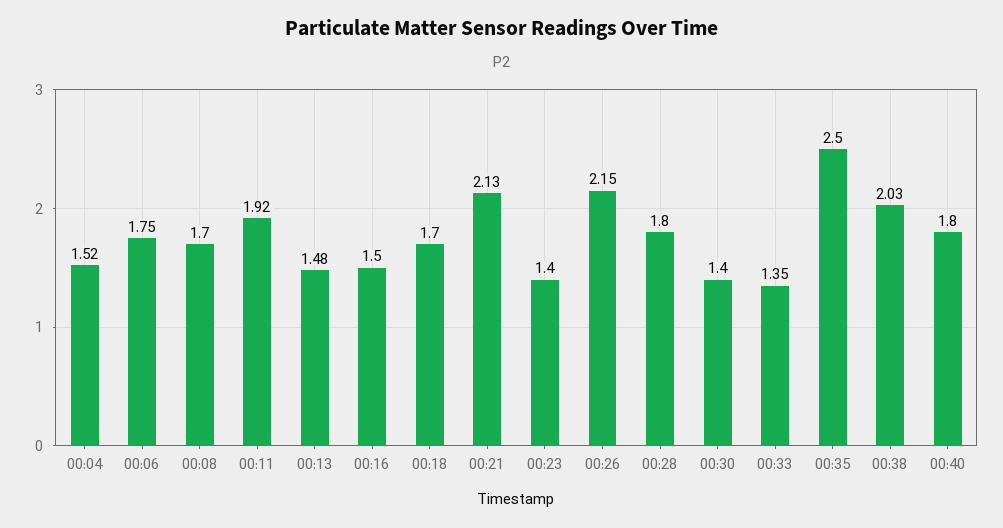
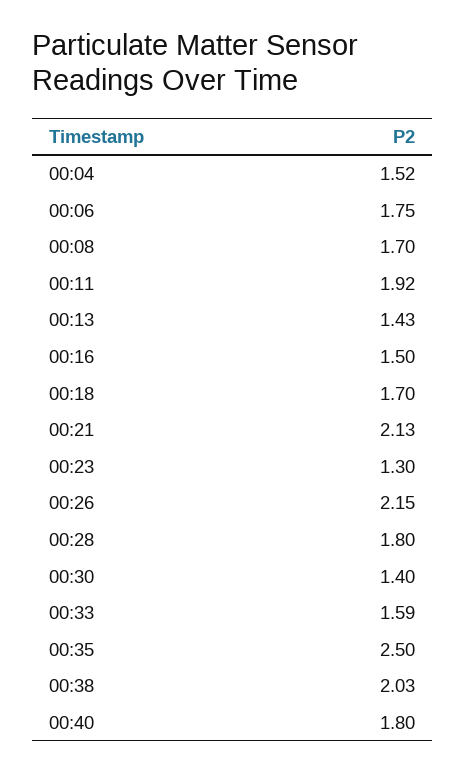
  {
    "00:04": 1.52,
    "00:06": 1.75,
    "00:08": 1.7,
    "00:11": 1.92,
-   "00:13": 1.48,
+   "00:13": 1.43,
    "00:16": 1.5,
    "00:18": 1.7,
    "00:21": 2.13,
-   "00:23": 1.4,
+   "00:23": 1.3,
    "00:26": 2.15,
    "00:28": 1.8,
    "00:30": 1.4,
-   "00:33": 1.35,
+   "00:33": 1.59,
    "00:35": 2.5,
    "00:38": 2.03,
    "00:40": 1.8
  }

